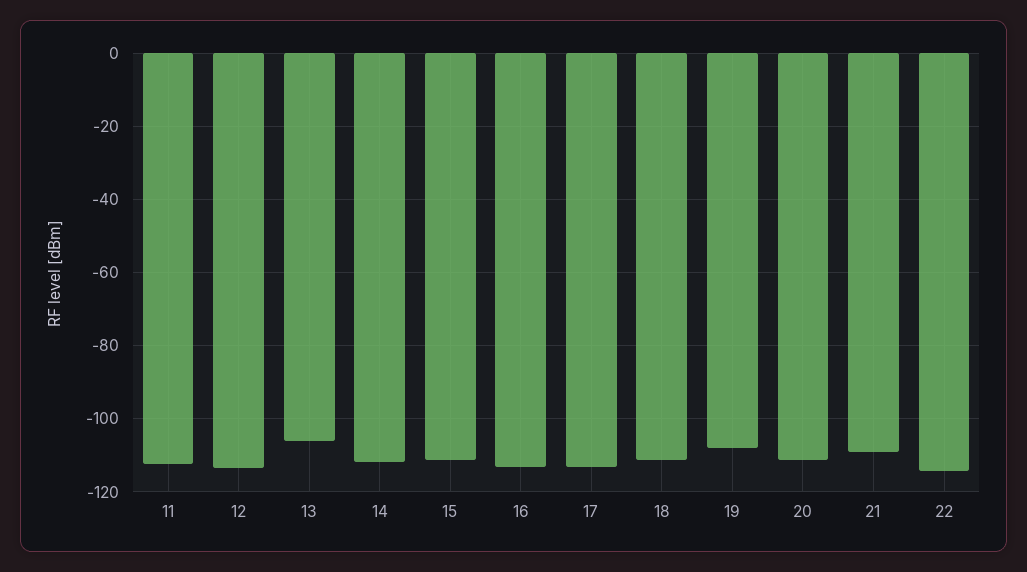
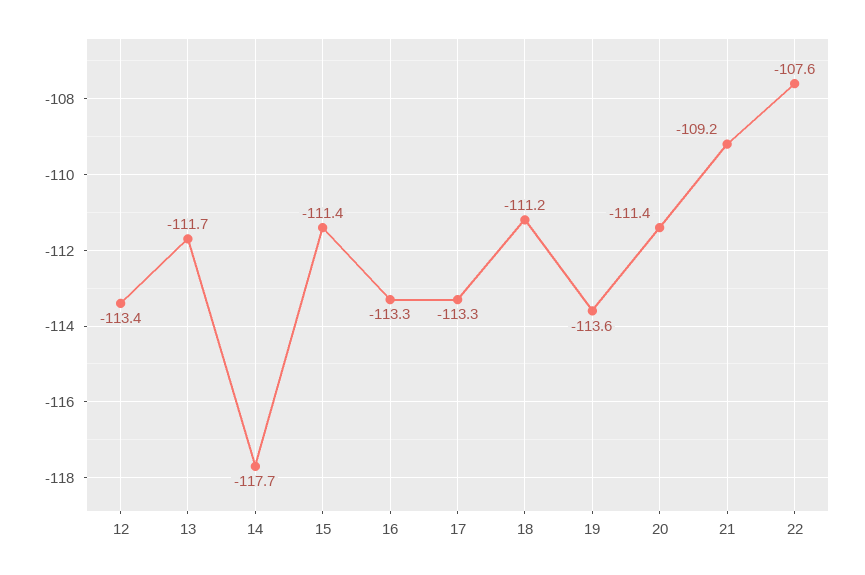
  {
-   "11": -112,
    "12": -113.4,
-   "13": -106,
+   "13": -111.7,
-   "14": -112,
+   "14": -117.7,
    "15": -111.4,
    "16": -113.3,
    "17": -113.3,
    "18": -111.2,
-   "19": -108,
+   "19": -113.6,
    "20": -111.4,
    "21": -109.2,
-   "22": -114
+   "22": -107.6
  }

